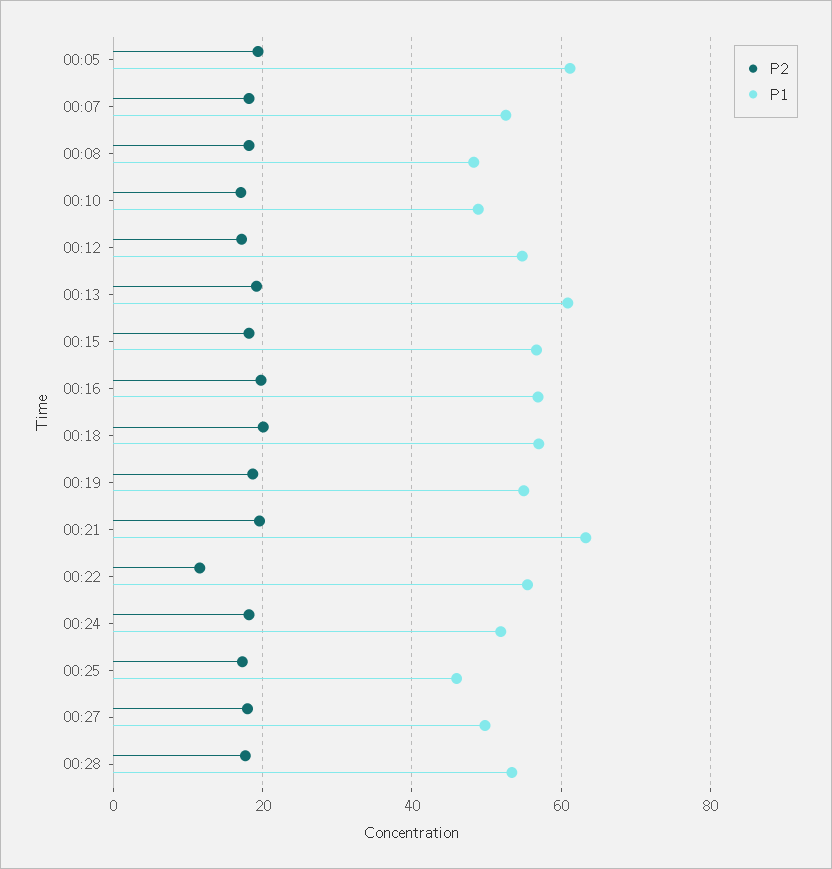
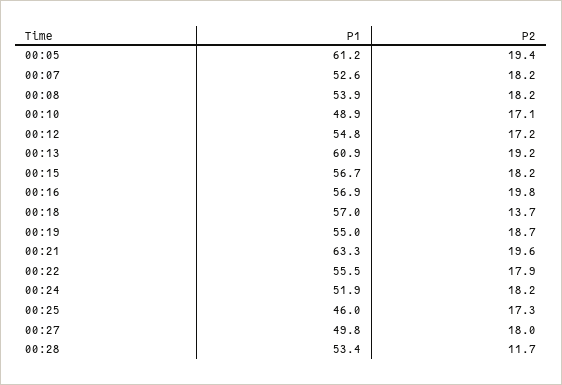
  {
    "P2": {
      "00:05": 19.4,
      "00:07": 18.2,
      "00:08": 18.2,
      "00:10": 17.1,
      "00:12": 17.2,
      "00:13": 19.2,
      "00:15": 18.2,
      "00:16": 19.8,
-     "00:18": 20,
+     "00:18": 13.7,
      "00:19": 18.7,
      "00:21": 19.6,
-     "00:22": 12,
+     "00:22": 17.9,
      "00:24": 18.2,
      "00:25": 17.3,
      "00:27": 18,
-     "00:28": 18
+     "00:28": 11.7
    },
    "P1": {
      "00:05": 61.2,
      "00:07": 52.6,
-     "00:08": 48,
+     "00:08": 53.9,
      "00:10": 48.9,
      "00:12": 54.8,
      "00:13": 60.9,
      "00:15": 56.7,
      "00:16": 56.9,
      "00:18": 57,
      "00:19": 55,
      "00:21": 63.3,
      "00:22": 55.5,
      "00:24": 51.9,
      "00:25": 46,
      "00:27": 49.8,
      "00:28": 53.4
    }
  }

